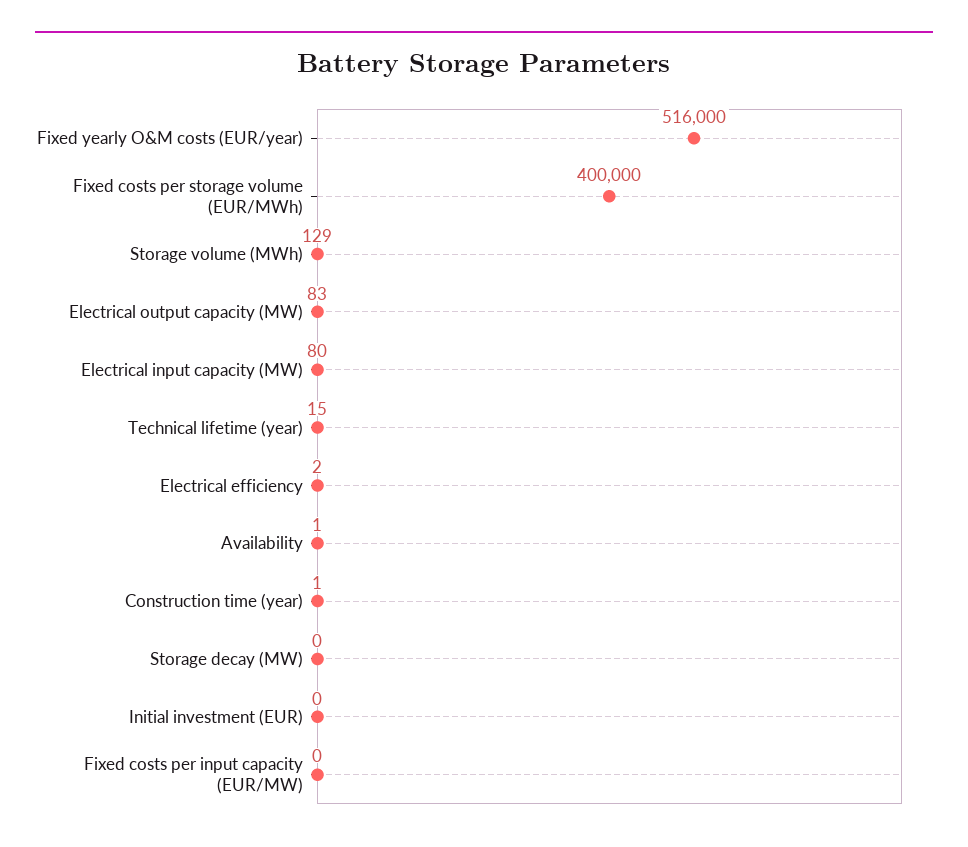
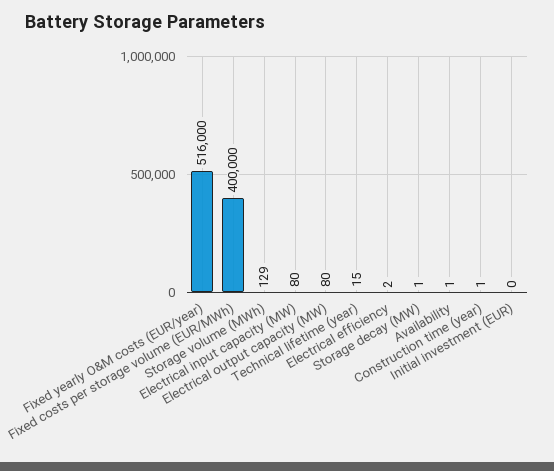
  {
    "Fixed yearly O&M costs (EUR/year)": 516000,
    "Fixed costs per storage volume (EUR/MWh)": 400000,
    "Storage volume (MWh)": 129,
-   "Electrical output capacity (MW)": 83,
+   "Electrical output capacity (MW)": 80,
    "Electrical input capacity (MW)": 80,
    "Technical lifetime (year)": 15,
    "Electrical efficiency": 2,
    "Availability": 1,
    "Construction time (year)": 1,
-   "Storage decay (MW)": 0,
+   "Storage decay (MW)": 1,
-   "Initial investment (EUR)": 0,
+   "Initial investment (EUR)": 0
-   "Fixed costs per input capacity (EUR/MW)": 0
  }

